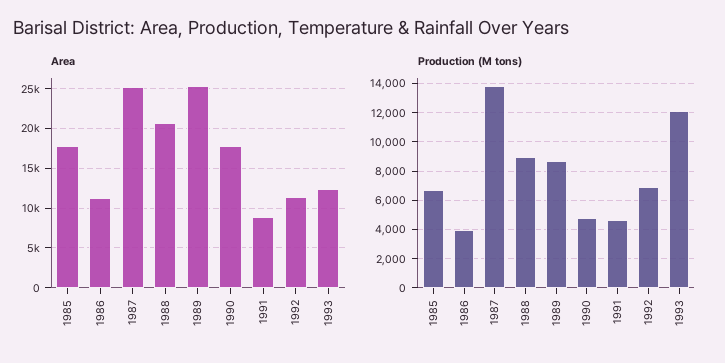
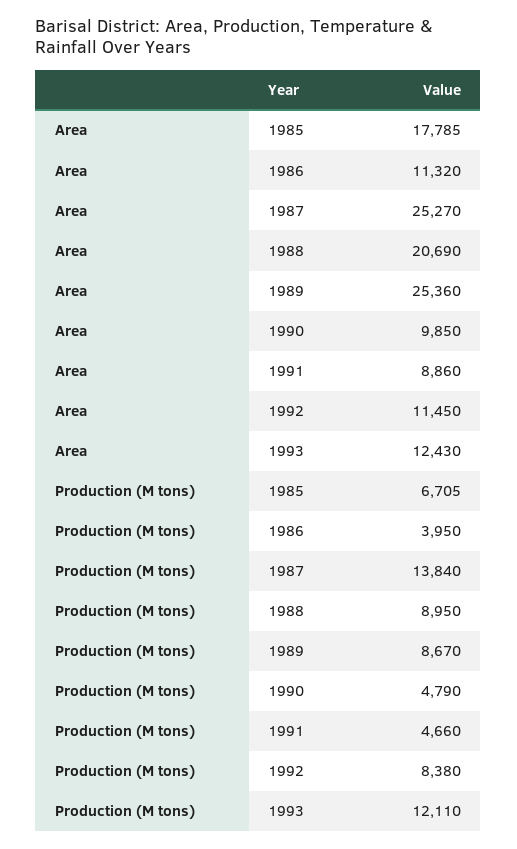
  {
    "Area": {
      "1985": 17785,
      "1986": 11320,
      "1987": 25270,
      "1988": 20690,
      "1989": 25360,
-     "1990": 18000,
+     "1990": 9850,
      "1991": 8860,
      "1992": 11450,
      "1993": 12430
    },
    "Production (M tons)": {
      "1985": 6705,
      "1986": 3950,
      "1987": 13840,
      "1988": 8950,
      "1989": 8670,
      "1990": 4790,
      "1991": 4660,
-     "1992": 7000,
+     "1992": 8380,
      "1993": 12110
    }
  }

